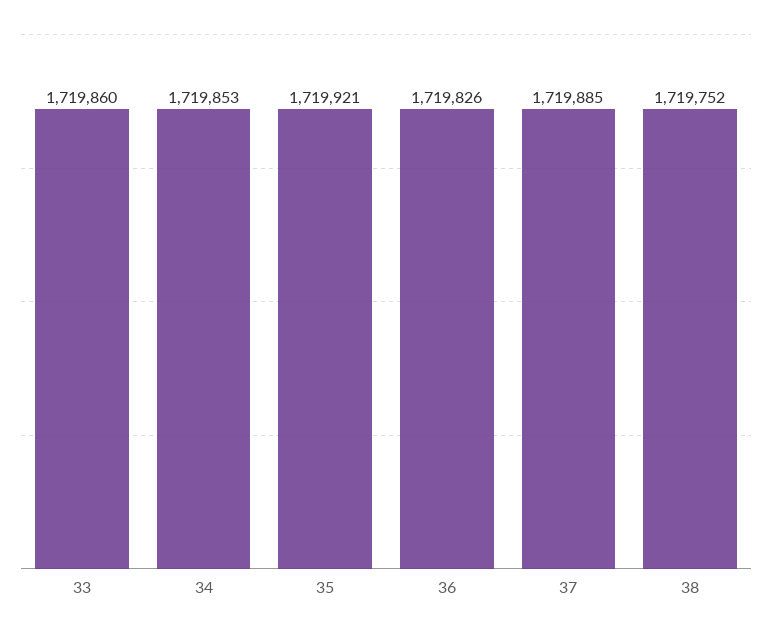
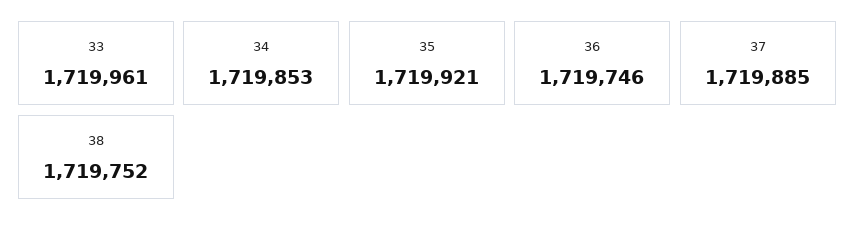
  {
-   "33": 1719860,
+   "33": 1719961,
    "34": 1719853,
    "35": 1719921,
-   "36": 1719826,
+   "36": 1719746,
    "37": 1719885,
    "38": 1719752
  }

